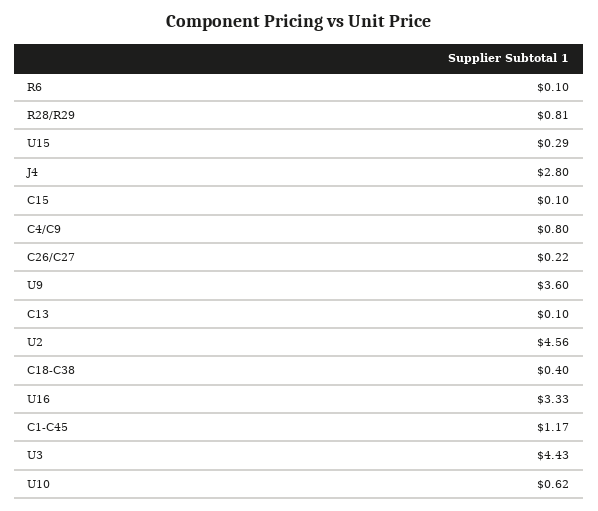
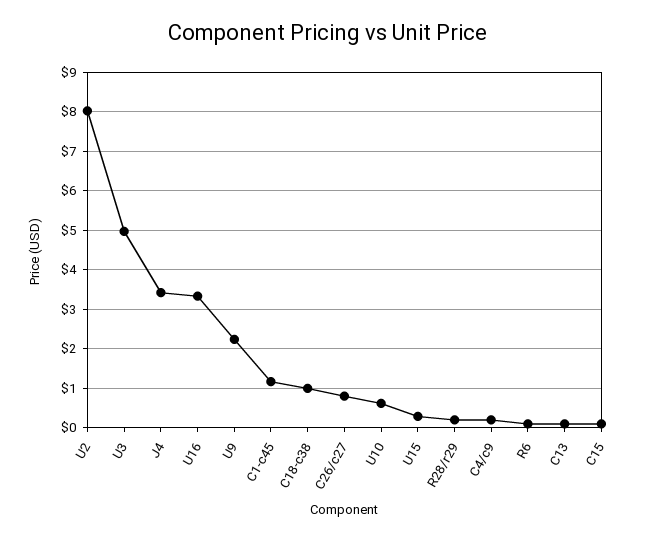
  {
    "R6": 0.1,
-   "R28/R29": 0.81,
+   "R28/R29": 0.2,
    "U15": 0.29,
-   "J4": 2.8,
+   "J4": 3.4,
    "C15": 0.1,
-   "C4/C9": 0.8,
+   "C4/C9": 0.2,
-   "C26/C27": 0.22,
+   "C26/C27": 0.8,
-   "U9": 3.6,
+   "U9": 2.2,
    "C13": 0.1,
-   "U2": 4.56,
+   "U2": 8,
-   "C18-C38": 0.4,
+   "C18-C38": 1,
    "U16": 3.33,
    "C1-C45": 1.17,
-   "U3": 4.43,
+   "U3": 5,
    "U10": 0.62
  }

